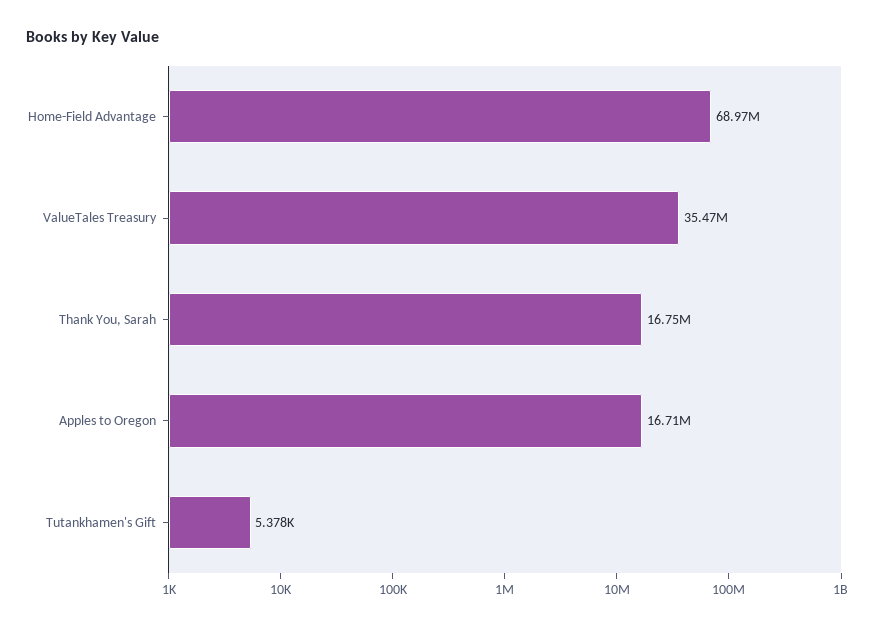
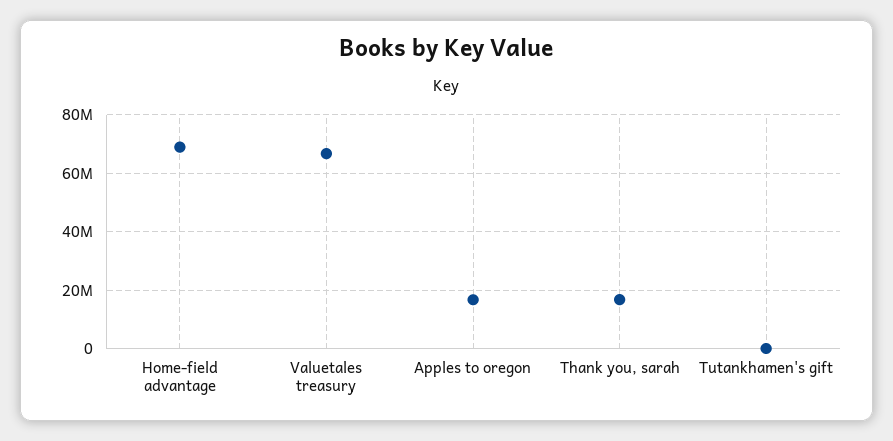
  {
    "Home-Field Advantage": 68970000,
-   "ValueTales Treasury": 35470000,
+   "ValueTales Treasury": 67500000,
    "Thank You, Sarah": 16750000,
    "Apples to Oregon": 16710000,
    "Tutankhamen's Gift": 5378
  }

